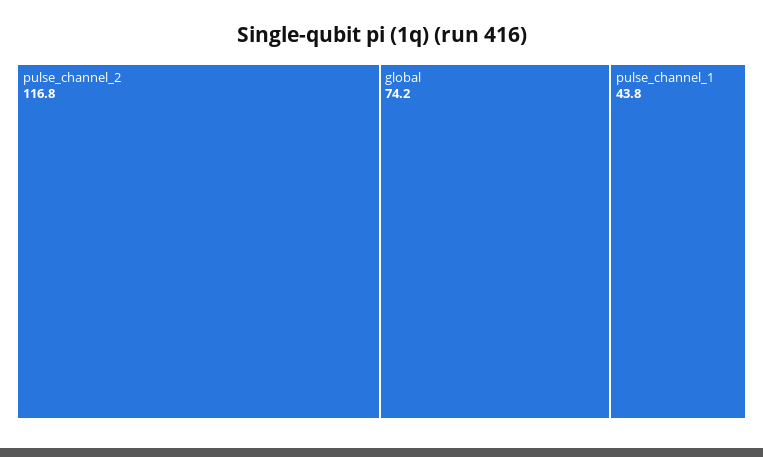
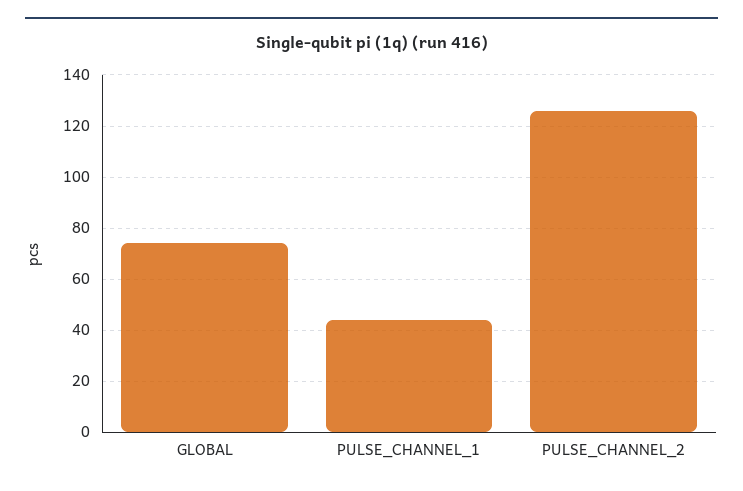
  {
-   "pulse_channel_2": 116.8,
+   "pulse_channel_2": 125,
    "global": 74.2,
    "pulse_channel_1": 43.8
  }

